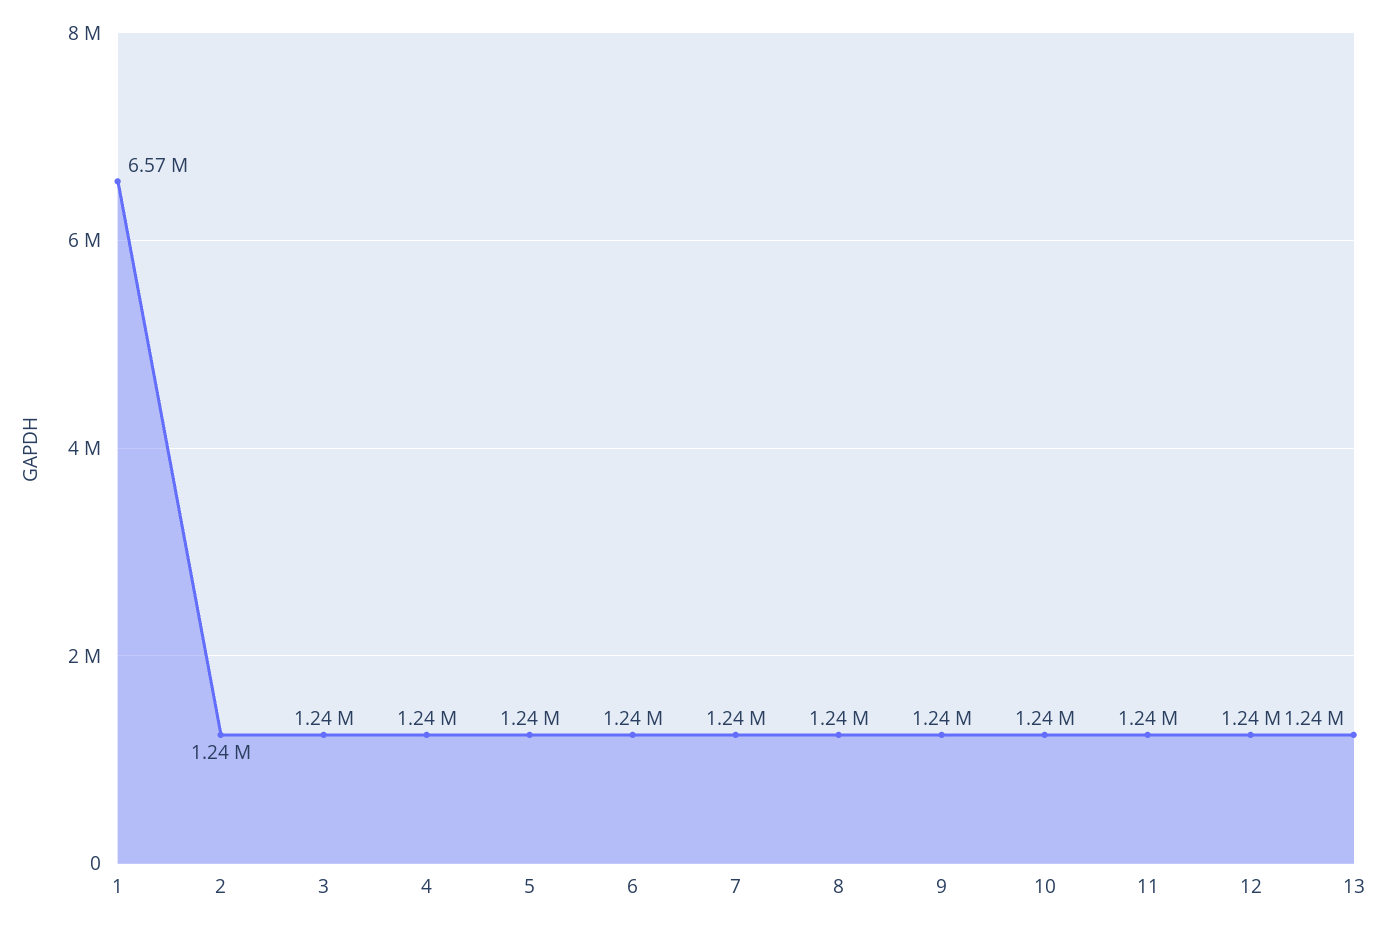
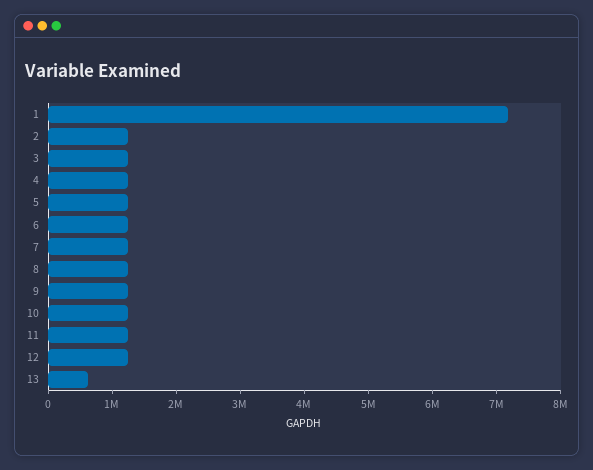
  {
-   "1": 6570000,
+   "1": 7200000,
    "2": 1240000,
    "3": 1240000,
    "4": 1240000,
    "5": 1240000,
    "6": 1240000,
    "7": 1240000,
    "8": 1240000,
    "9": 1240000,
    "10": 1240000,
    "11": 1240000,
    "12": 1240000,
-   "13": 1240000
+   "13": 600000
  }

